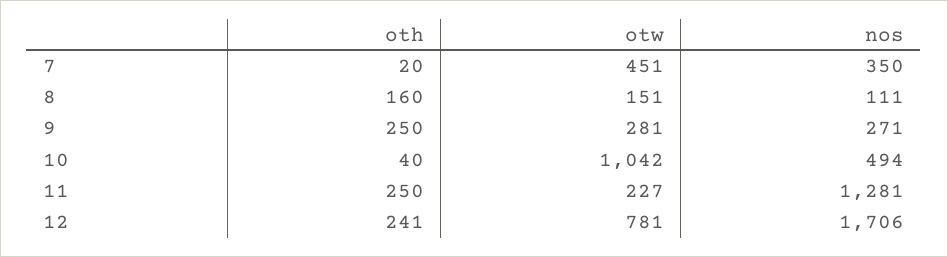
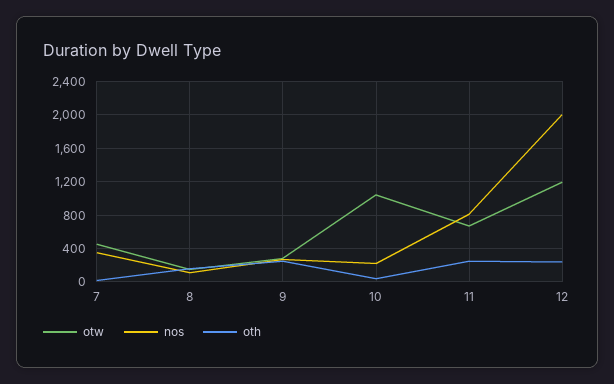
  {
    "oth": {
      "7": 20,
      "8": 160,
      "9": 250,
      "10": 40,
      "11": 250,
      "12": 241
    },
    "otw": {
      "7": 451,
      "8": 151,
      "9": 281,
      "10": 1042,
-     "11": 227,
+     "11": 700,
-     "12": 781
+     "12": 1200
    },
    "nos": {
      "7": 350,
      "8": 111,
      "9": 271,
-     "10": 494,
+     "10": 200,
-     "11": 1281,
+     "11": 800,
-     "12": 1706
+     "12": 2000
    }
  }

